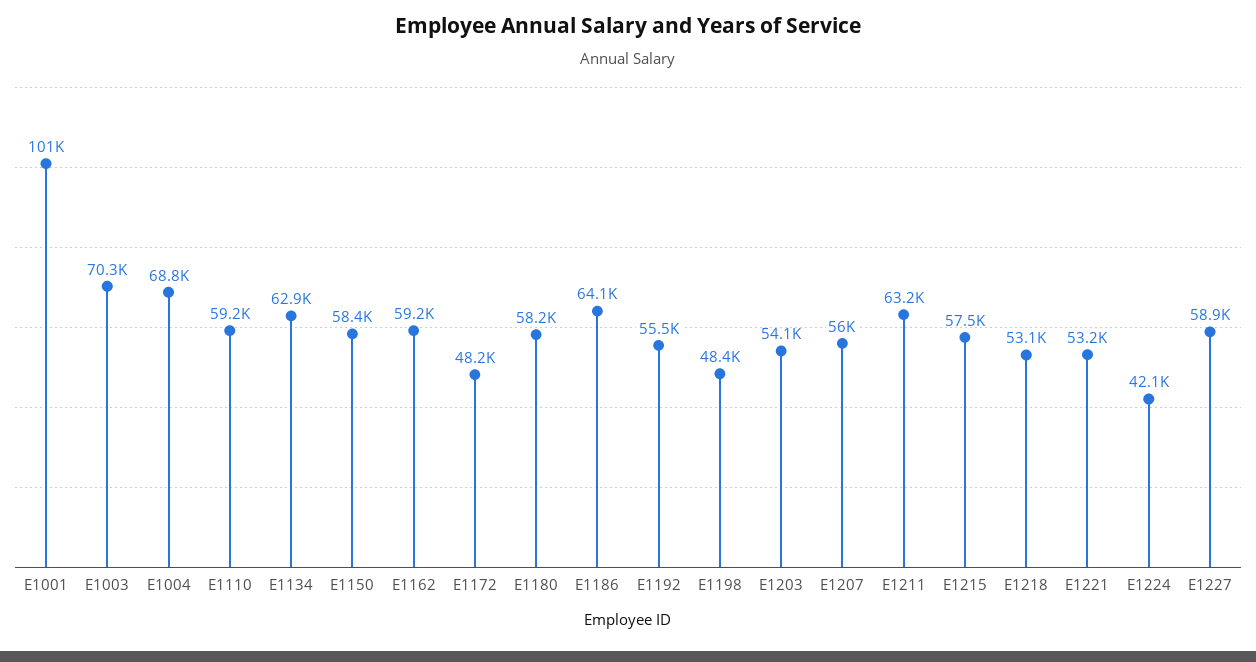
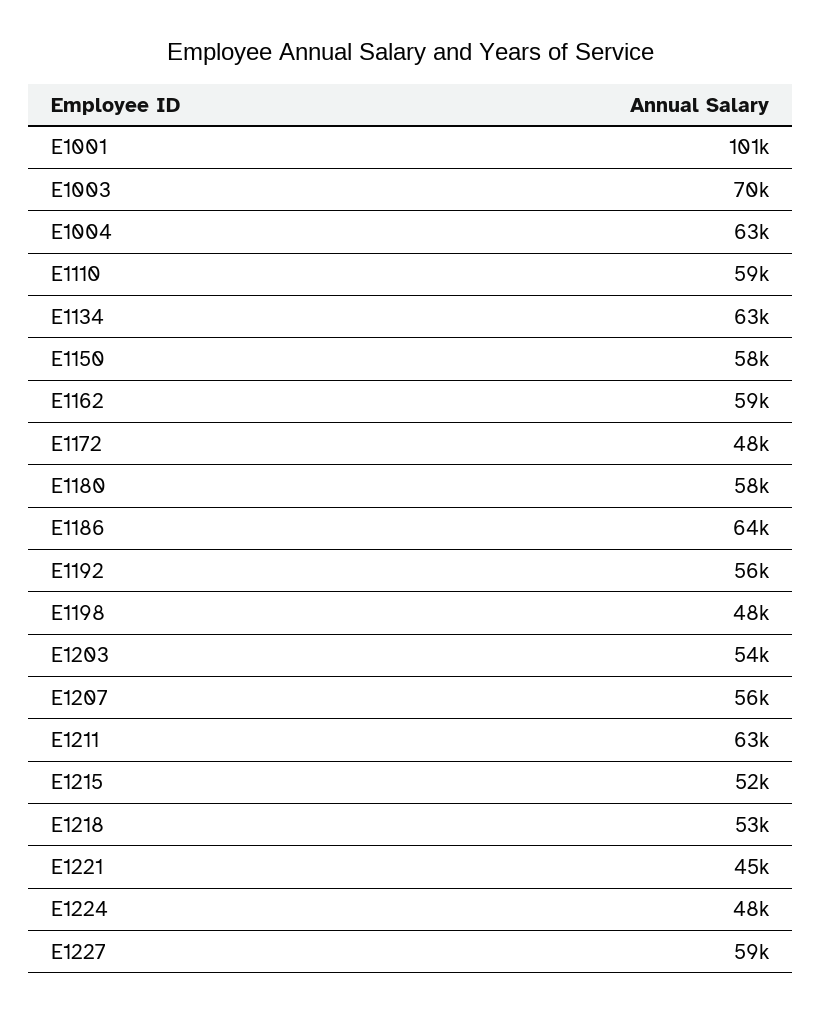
  {
    "E1001": 101000,
    "E1003": 70300,
-   "E1004": 68800,
+   "E1004": 63000,
    "E1110": 59200,
    "E1134": 62900,
    "E1150": 58400,
    "E1162": 59200,
    "E1172": 48200,
    "E1180": 58200,
    "E1186": 64100,
    "E1192": 55500,
    "E1198": 48400,
    "E1203": 54100,
    "E1207": 56000,
    "E1211": 63200,
-   "E1215": 57500,
+   "E1215": 52000,
    "E1218": 53100,
-   "E1221": 53200,
+   "E1221": 45000,
-   "E1224": 42100,
+   "E1224": 48000,
    "E1227": 58900
  }

